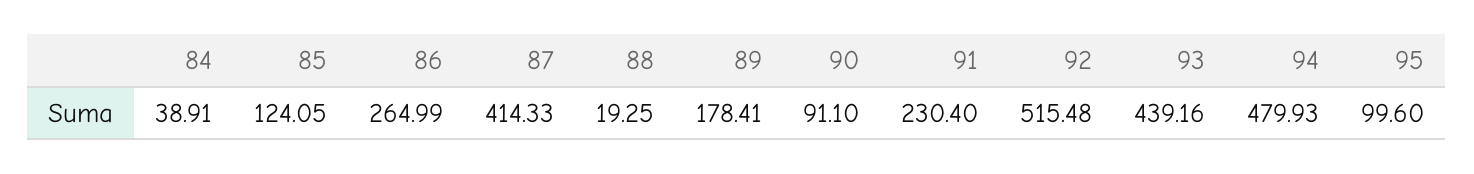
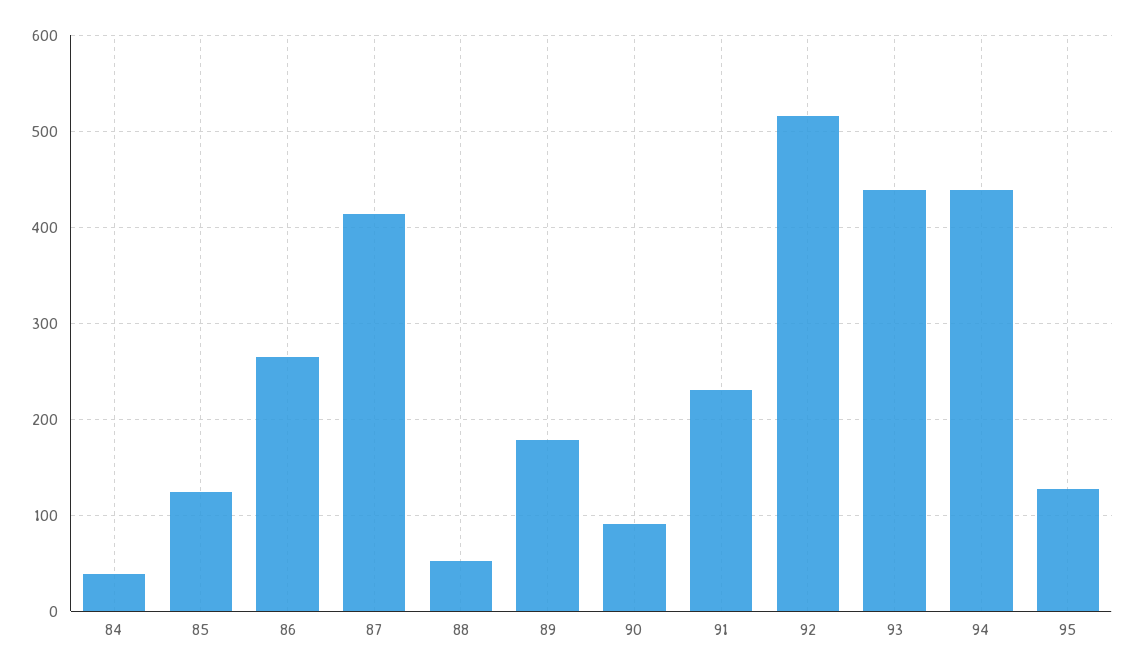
  {
    "84": 38.91,
    "85": 124.05,
    "86": 264.99,
    "87": 414.33,
-   "88": 19.25,
+   "88": 50,
    "89": 178.41,
    "90": 91.1,
    "91": 230.4,
    "92": 515.48,
    "93": 439.16,
-   "94": 479.93,
+   "94": 440,
-   "95": 99.6
+   "95": 130
  }

